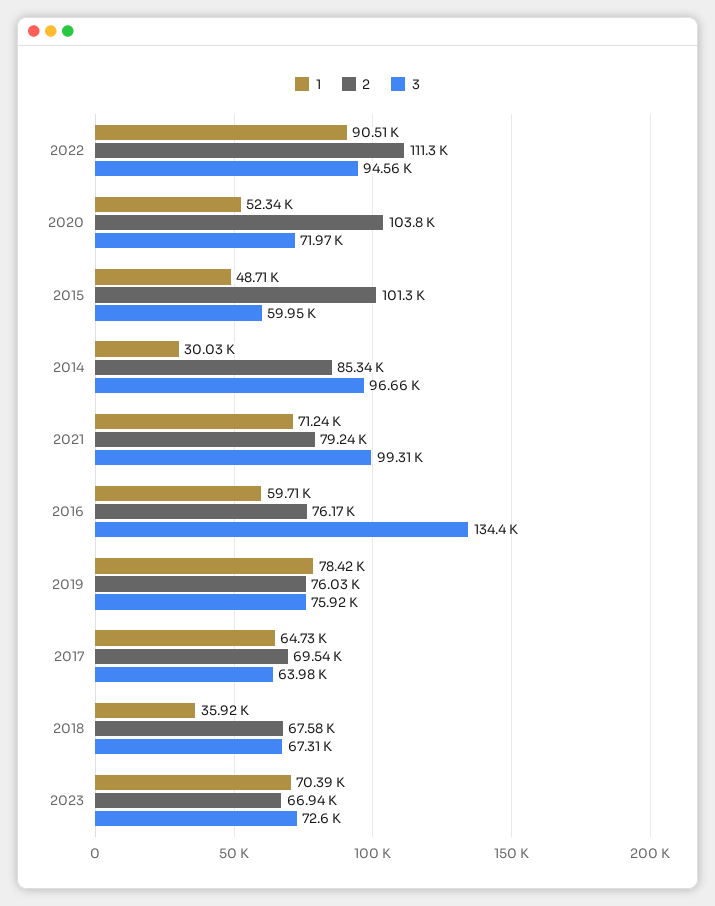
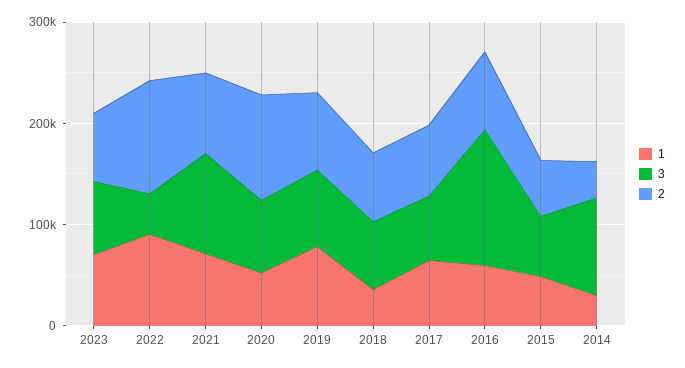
  {
    "1": {
      "2022": 90510,
      "2020": 52340,
      "2015": 48710,
      "2014": 30030,
      "2021": 71240,
      "2016": 59710,
      "2019": 78420,
      "2017": 64730,
      "2018": 35920,
      "2023": 70390
    },
    "2": {
      "2022": 111300,
      "2020": 103800,
-     "2015": 101300,
+     "2015": 60000,
-     "2014": 85340,
+     "2014": 40000,
      "2021": 79240,
      "2016": 76170,
      "2019": 76030,
      "2017": 69540,
      "2018": 67580,
      "2023": 66940
    },
    "3": {
-     "2022": 94560,
+     "2022": 40000,
      "2020": 71970,
      "2015": 59950,
      "2014": 96660,
      "2021": 99310,
      "2016": 134400,
      "2019": 75920,
      "2017": 63980,
      "2018": 67310,
      "2023": 72600
    }
  }

